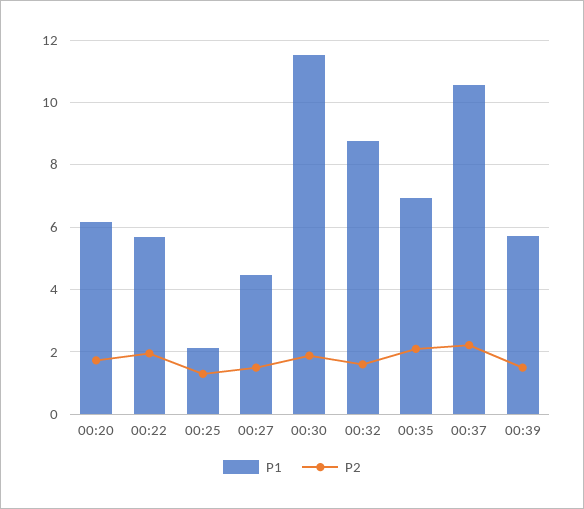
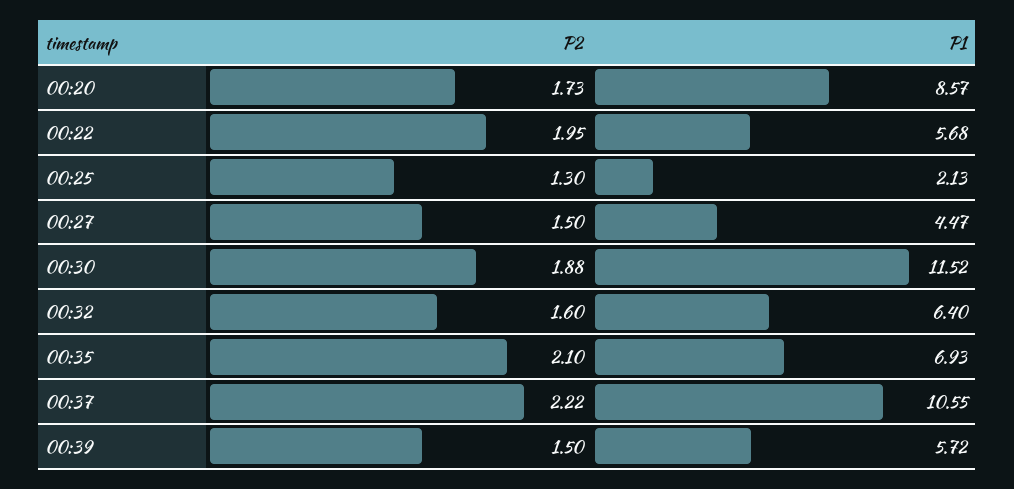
  {
    "P1": {
-     "00:20": 6.2,
+     "00:20": 8.57,
      "00:22": 5.68,
      "00:25": 2.13,
      "00:27": 4.47,
      "00:30": 11.52,
-     "00:32": 8.8,
+     "00:32": 6.4,
      "00:35": 6.93,
      "00:37": 10.55,
      "00:39": 5.72
    },
    "P2": {
      "00:20": 1.73,
      "00:22": 1.95,
      "00:25": 1.3,
      "00:27": 1.5,
      "00:30": 1.88,
      "00:32": 1.6,
      "00:35": 2.1,
      "00:37": 2.22,
      "00:39": 1.5
    }
  }

